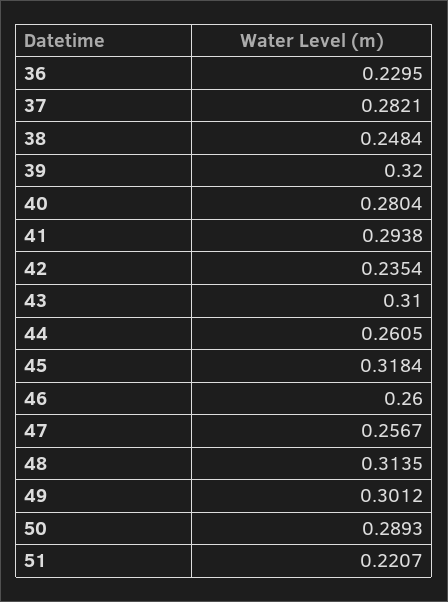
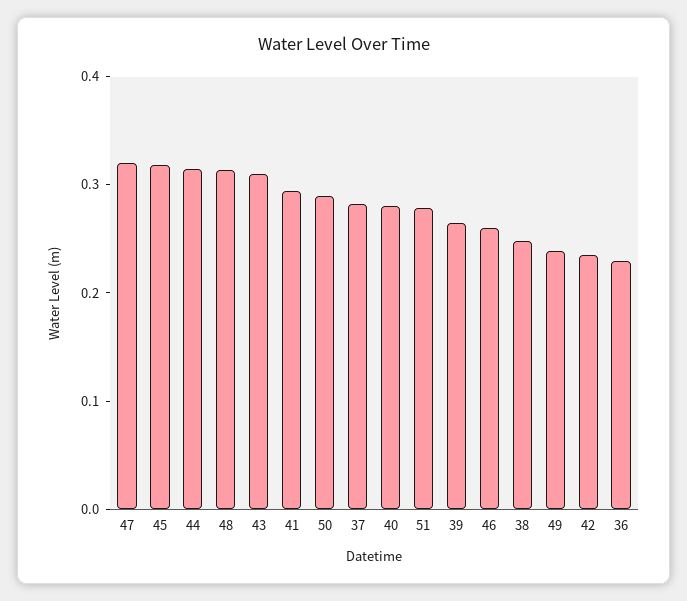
  {
    "36": 0.2295,
    "37": 0.2821,
    "38": 0.2484,
-   "39": 0.32,
+   "39": 0.26,
    "40": 0.2804,
    "41": 0.2938,
    "42": 0.2354,
    "43": 0.31,
-   "44": 0.2605,
+   "44": 0.32,
    "45": 0.3184,
    "46": 0.26,
-   "47": 0.2567,
+   "47": 0.32,
    "48": 0.3135,
-   "49": 0.3012,
+   "49": 0.24,
    "50": 0.2893,
-   "51": 0.2207
+   "51": 0.28
  }

